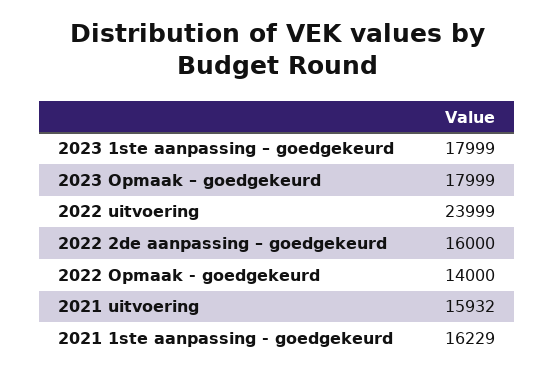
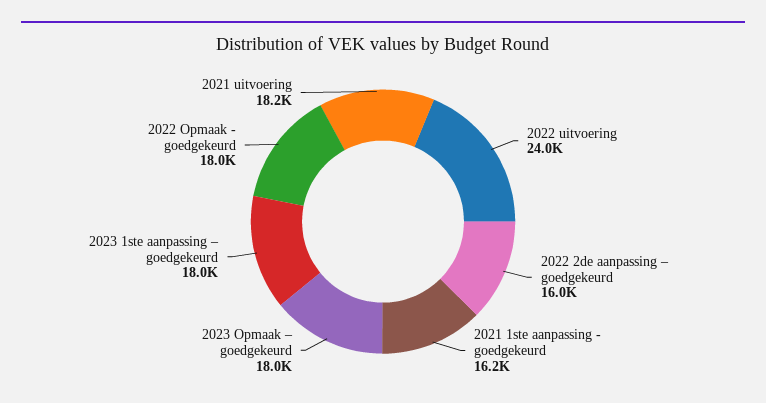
  {
    "2023 1ste aanpassing – goedgekeurd": 17999,
    "2023 Opmaak – goedgekeurd": 17999,
    "2022 uitvoering": 23999,
    "2022 2de aanpassing – goedgekeurd": 16000,
-   "2022 Opmaak - goedgekeurd": 14000,
+   "2022 Opmaak - goedgekeurd": 18000,
-   "2021 uitvoering": 15932,
+   "2021 uitvoering": 18200,
    "2021 1ste aanpassing - goedgekeurd": 16229
  }

